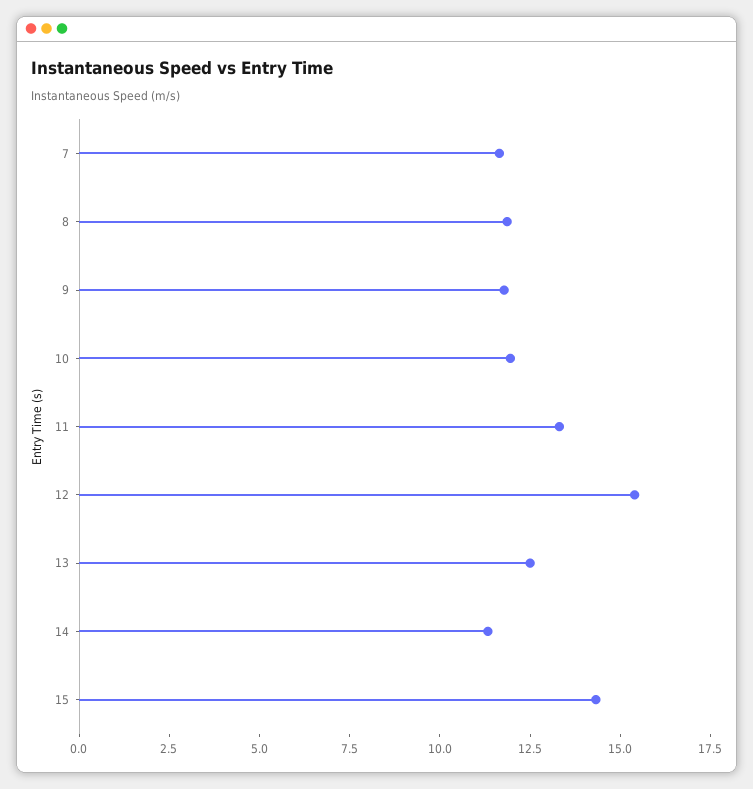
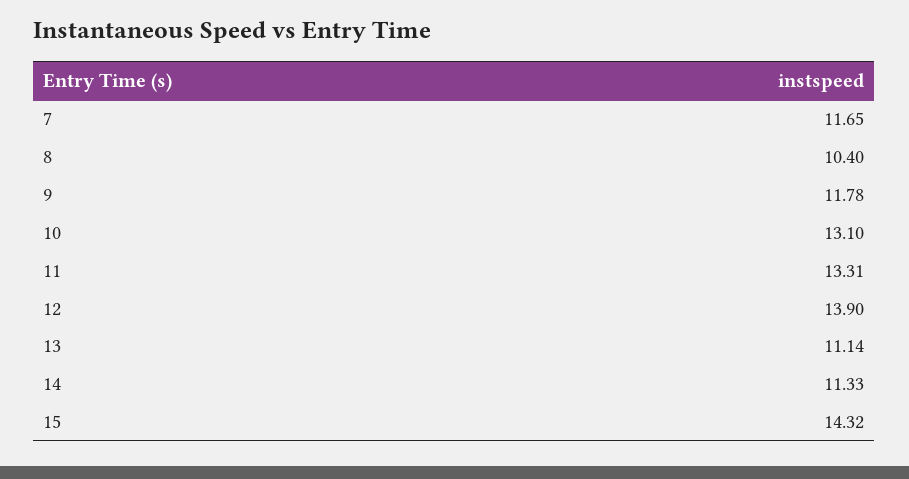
  {
    "7": 11.65,
-   "8": 12,
+   "8": 10.4,
    "9": 11.78,
-   "10": 12,
+   "10": 13.1,
    "11": 13.31,
-   "12": 15.5,
+   "12": 13.9,
-   "13": 12.5,
+   "13": 11.14,
    "14": 11.33,
    "15": 14.32
  }

